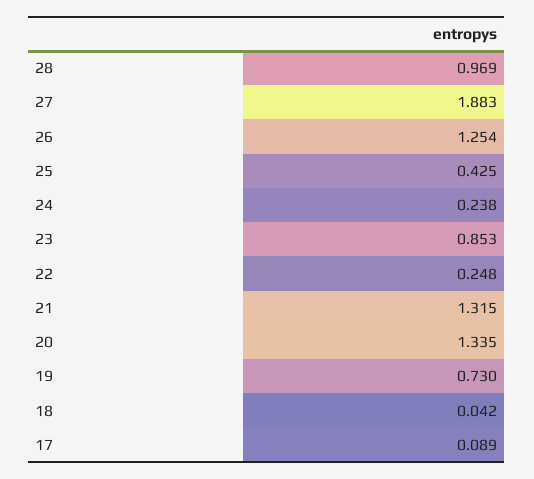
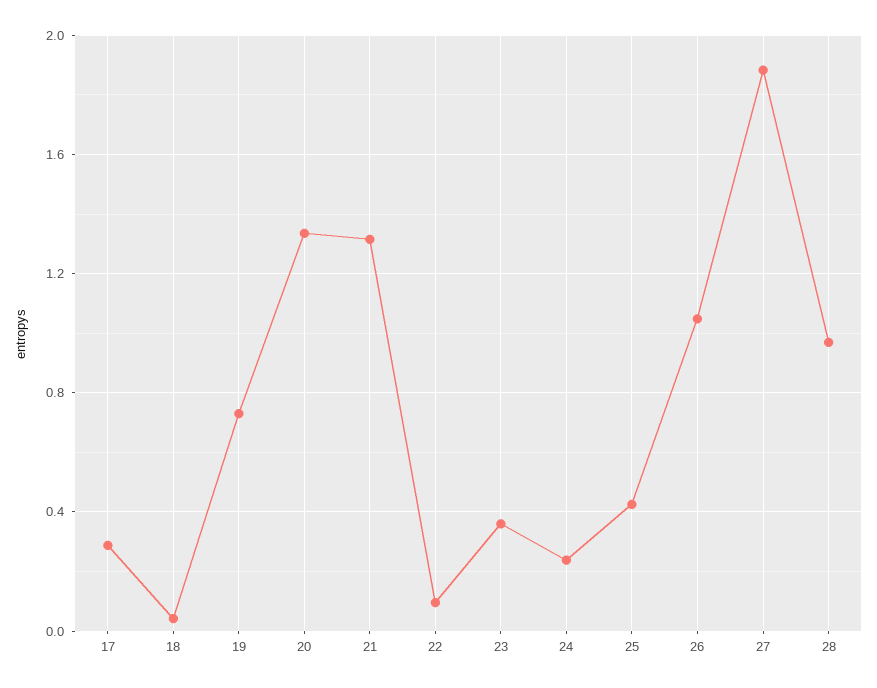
  {
    "28": 0.969,
    "27": 1.883,
-   "26": 1.254,
+   "26": 1.05,
    "25": 0.425,
    "24": 0.238,
-   "23": 0.853,
+   "23": 0.35,
-   "22": 0.248,
+   "22": 0.1,
    "21": 1.315,
    "20": 1.335,
    "19": 0.73,
    "18": 0.042,
-   "17": 0.089
+   "17": 0.3
  }

